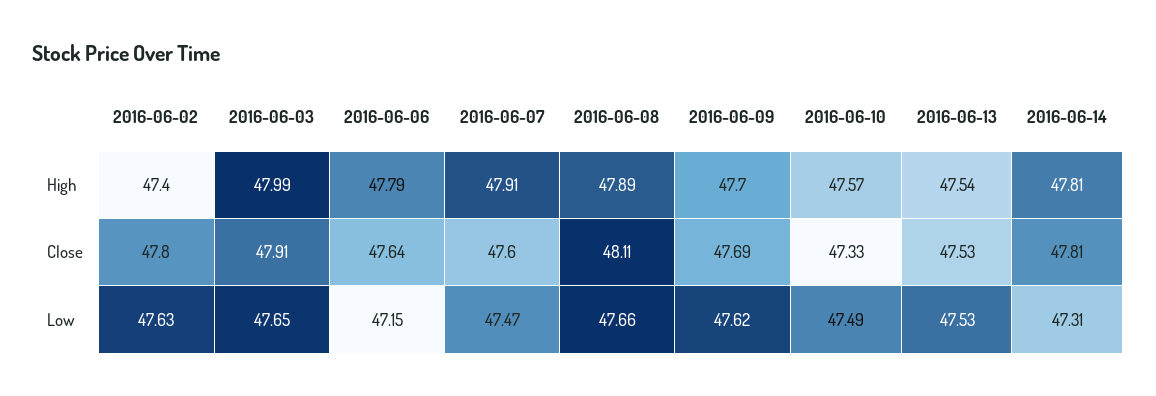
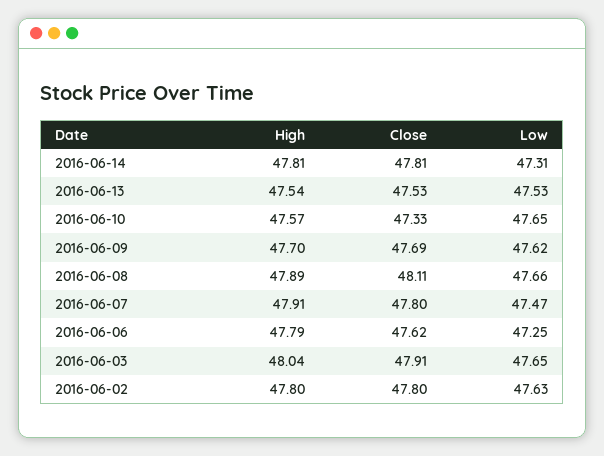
  {
    "2016-06-02": {
-     "High": 47.4,
+     "High": 47.8,
      "Close": 47.8,
      "Low": 47.63
    },
    "2016-06-03": {
-     "High": 47.99,
+     "High": 48.04,
      "Close": 47.91,
      "Low": 47.65
    },
    "2016-06-06": {
      "High": 47.79,
-     "Close": 47.64,
+     "Close": 47.62,
-     "Low": 47.15
+     "Low": 47.25
    },
    "2016-06-07": {
      "High": 47.91,
-     "Close": 47.6,
+     "Close": 47.8,
      "Low": 47.47
    },
    "2016-06-08": {
      "High": 47.89,
      "Close": 48.11,
      "Low": 47.66
    },
    "2016-06-09": {
      "High": 47.7,
      "Close": 47.69,
      "Low": 47.62
    },
    "2016-06-10": {
      "High": 47.57,
      "Close": 47.33,
-     "Low": 47.49
+     "Low": 47.65
    },
    "2016-06-13": {
      "High": 47.54,
      "Close": 47.53,
      "Low": 47.53
    },
    "2016-06-14": {
      "High": 47.81,
      "Close": 47.81,
      "Low": 47.31
    }
  }

